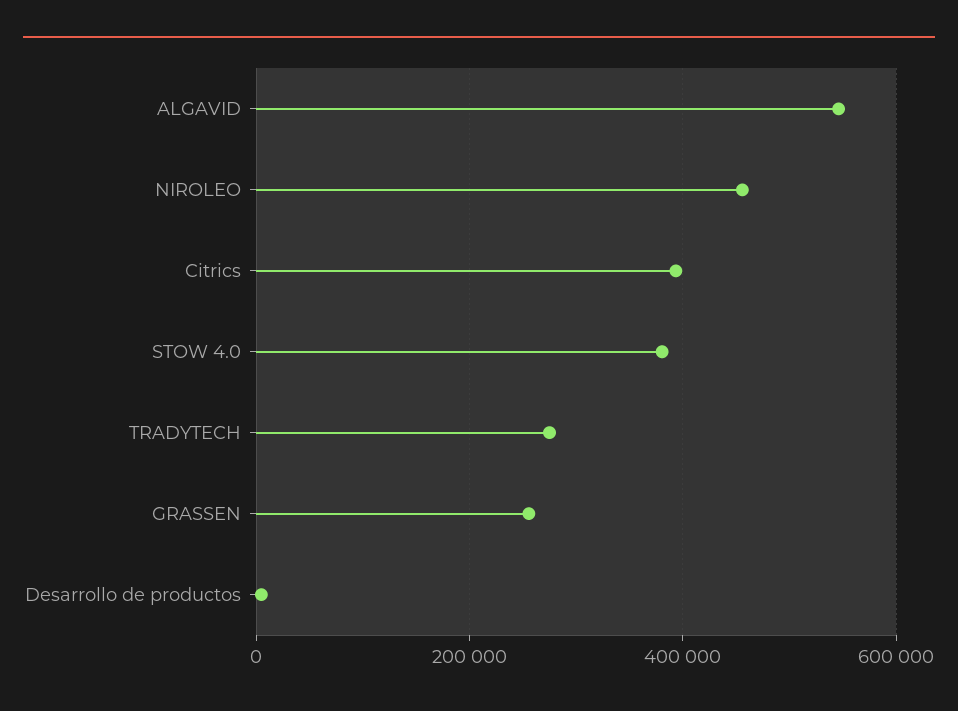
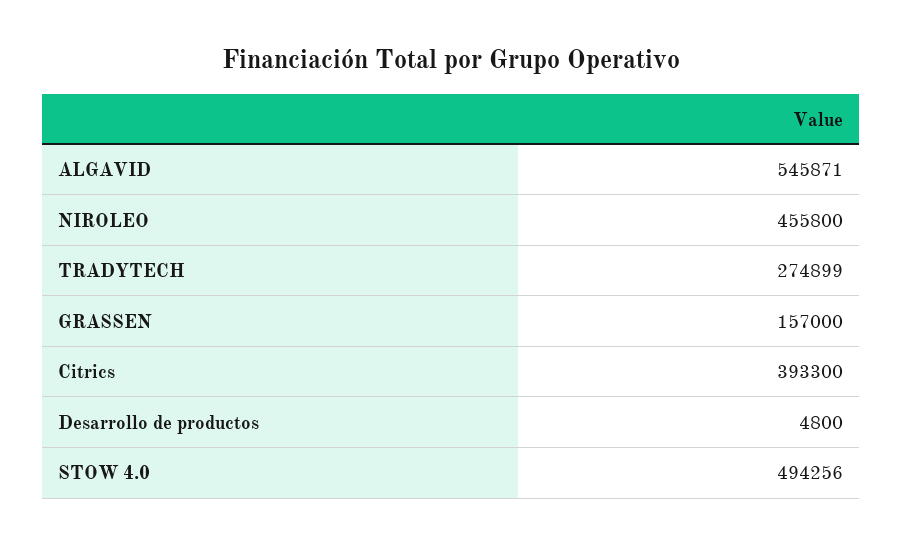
  {
    "ALGAVID": 545871,
    "NIROLEO": 455800,
    "Citrics": 393300,
-   "STOW 4.0": 380000,
+   "STOW 4.0": 494256,
    "TRADYTECH": 274899,
-   "GRASSEN": 260000,
+   "GRASSEN": 157000,
    "Desarrollo de productos": 4800
  }

